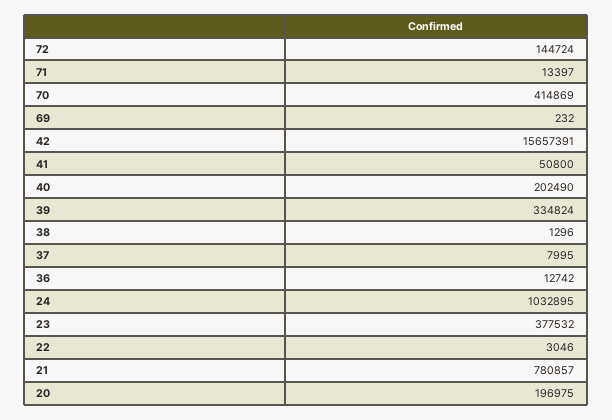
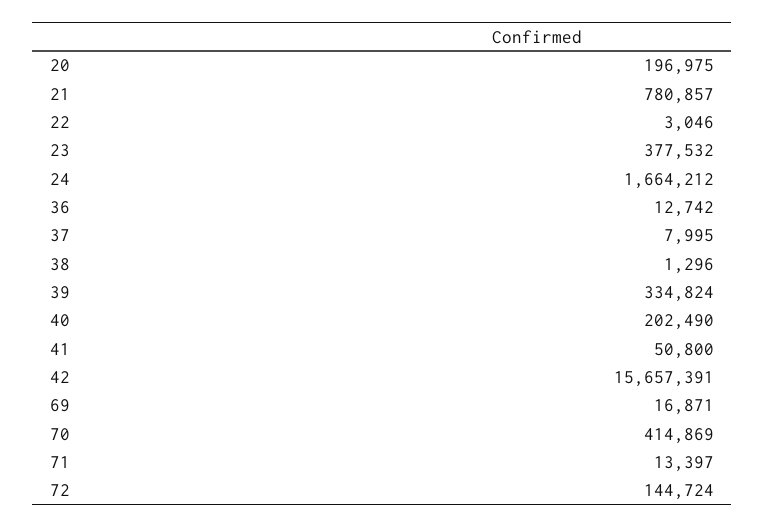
  {
    "72": 144724,
    "71": 13397,
    "70": 414869,
-   "69": 232,
+   "69": 16871,
    "42": 15657391,
    "41": 50800,
    "40": 202490,
    "39": 334824,
    "38": 1296,
    "37": 7995,
    "36": 12742,
-   "24": 1032895,
+   "24": 1664212,
    "23": 377532,
    "22": 3046,
    "21": 780857,
    "20": 196975
  }

